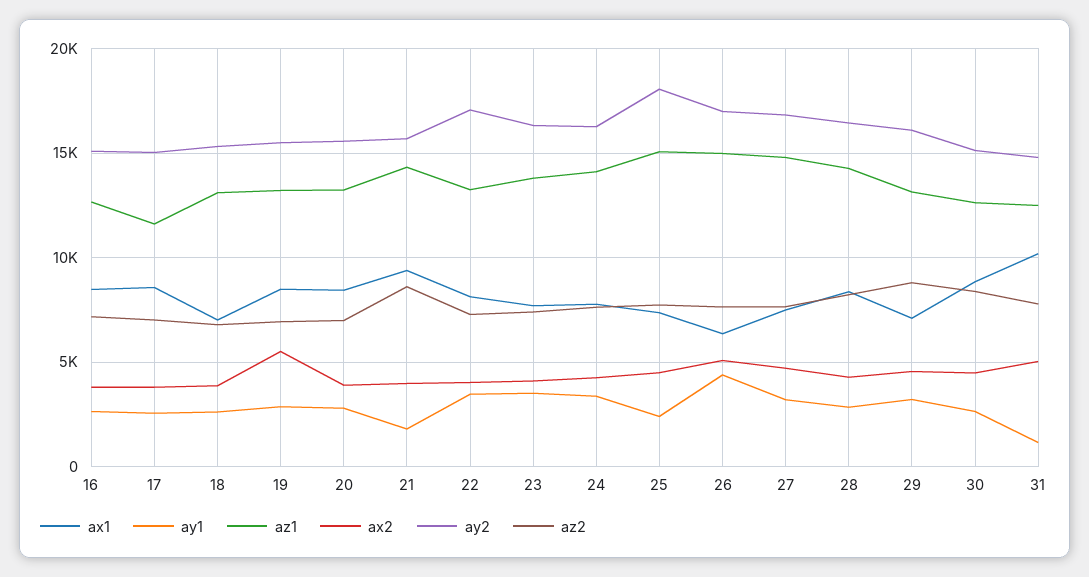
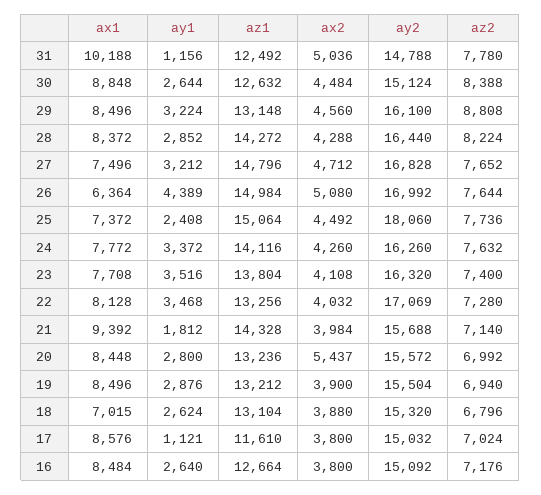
  {
    "ax1": {
      "16": 8484,
      "17": 8576,
      "18": 7015,
      "19": 8496,
      "20": 8448,
      "21": 9392,
      "22": 8128,
      "23": 7708,
      "24": 7772,
      "25": 7372,
      "26": 6364,
      "27": 7496,
      "28": 8372,
-     "29": 7000,
+     "29": 8496,
      "30": 8848,
      "31": 10188
    },
    "ay1": {
      "16": 2640,
-     "17": 2500,
+     "17": 1121,
      "18": 2624,
      "19": 2876,
      "20": 2800,
      "21": 1812,
      "22": 3468,
      "23": 3516,
      "24": 3372,
      "25": 2408,
      "26": 4389,
      "27": 3212,
      "28": 2852,
      "29": 3224,
      "30": 2644,
      "31": 1156
    },
    "az1": {
      "16": 12664,
      "17": 11610,
      "18": 13104,
      "19": 13212,
      "20": 13236,
      "21": 14328,
      "22": 13256,
      "23": 13804,
      "24": 14116,
      "25": 15064,
      "26": 14984,
      "27": 14796,
      "28": 14272,
      "29": 13148,
      "30": 12632,
      "31": 12492
    },
    "ax2": {
      "16": 3800,
      "17": 3800,
      "18": 3880,
-     "19": 5500,
+     "19": 3900,
-     "20": 4000,
+     "20": 5437,
      "21": 3984,
      "22": 4032,
      "23": 4108,
      "24": 4260,
      "25": 4492,
      "26": 5080,
      "27": 4712,
      "28": 4288,
      "29": 4560,
      "30": 4484,
      "31": 5036
    },
    "ay2": {
      "16": 15092,
      "17": 15032,
      "18": 15320,
      "19": 15504,
      "20": 15572,
      "21": 15688,
      "22": 17069,
      "23": 16320,
      "24": 16260,
      "25": 18060,
      "26": 16992,
      "27": 16828,
      "28": 16440,
      "29": 16100,
      "30": 15124,
      "31": 14788
    },
    "az2": {
      "16": 7176,
      "17": 7024,
      "18": 6796,
      "19": 6940,
      "20": 6992,
-     "21": 8500,
+     "21": 7140,
      "22": 7280,
      "23": 7400,
      "24": 7632,
      "25": 7736,
      "26": 7644,
      "27": 7652,
      "28": 8224,
      "29": 8808,
      "30": 8388,
      "31": 7780
    }
  }

